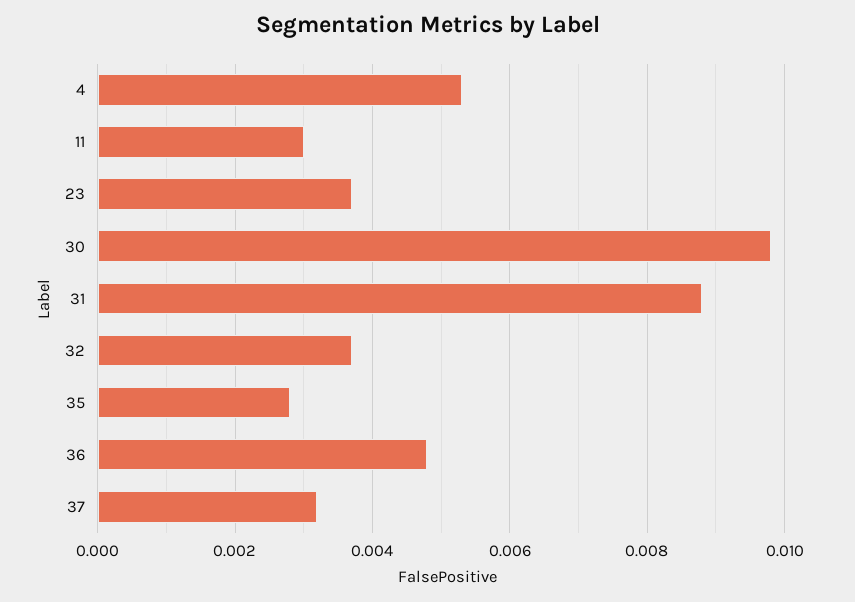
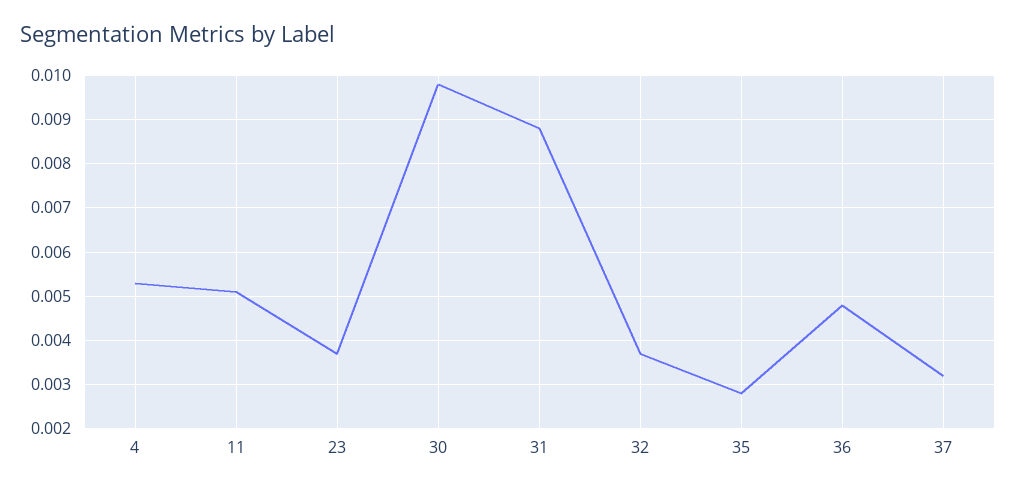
  {
    "4": 0.0055,
-   "11": 0.003,
+   "11": 0.005,
    "23": 0.0035,
    "30": 0.01,
    "31": 0.009,
    "32": 0.0035,
    "35": 0.003,
    "36": 0.005,
    "37": 0.003
  }

